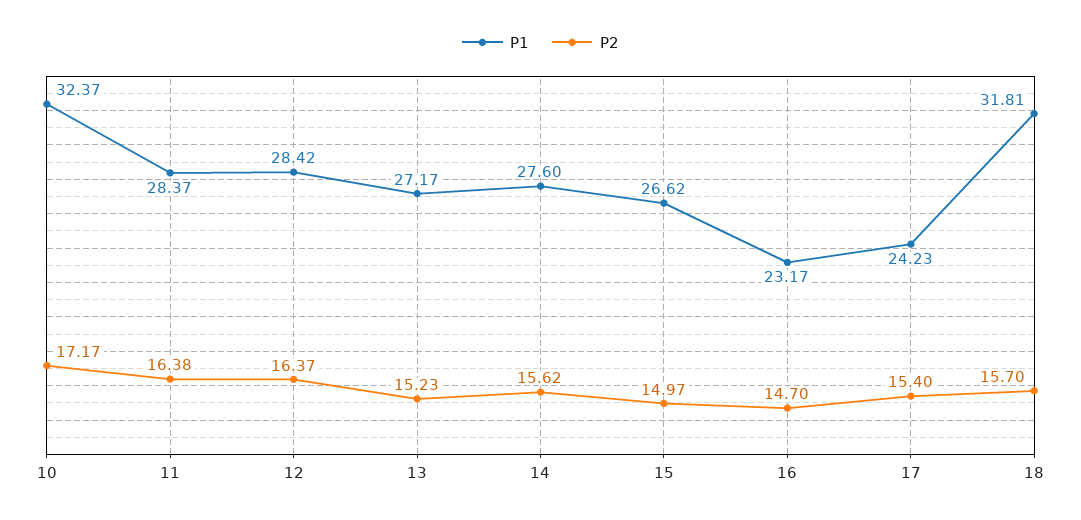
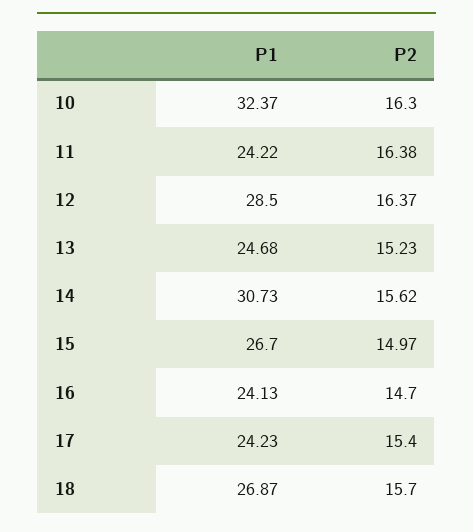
  {
    "P1": {
      "10": 32.37,
-     "11": 28.37,
+     "11": 24.22,
-     "12": 28.42,
+     "12": 28.5,
-     "13": 27.17,
+     "13": 24.68,
-     "14": 27.6,
+     "14": 30.73,
-     "15": 26.62,
+     "15": 26.7,
-     "16": 23.17,
+     "16": 24.13,
      "17": 24.23,
-     "18": 31.81
+     "18": 26.87
    },
    "P2": {
-     "10": 17.17,
+     "10": 16.3,
      "11": 16.38,
      "12": 16.37,
      "13": 15.23,
      "14": 15.62,
      "15": 14.97,
      "16": 14.7,
      "17": 15.4,
      "18": 15.7
    }
  }

